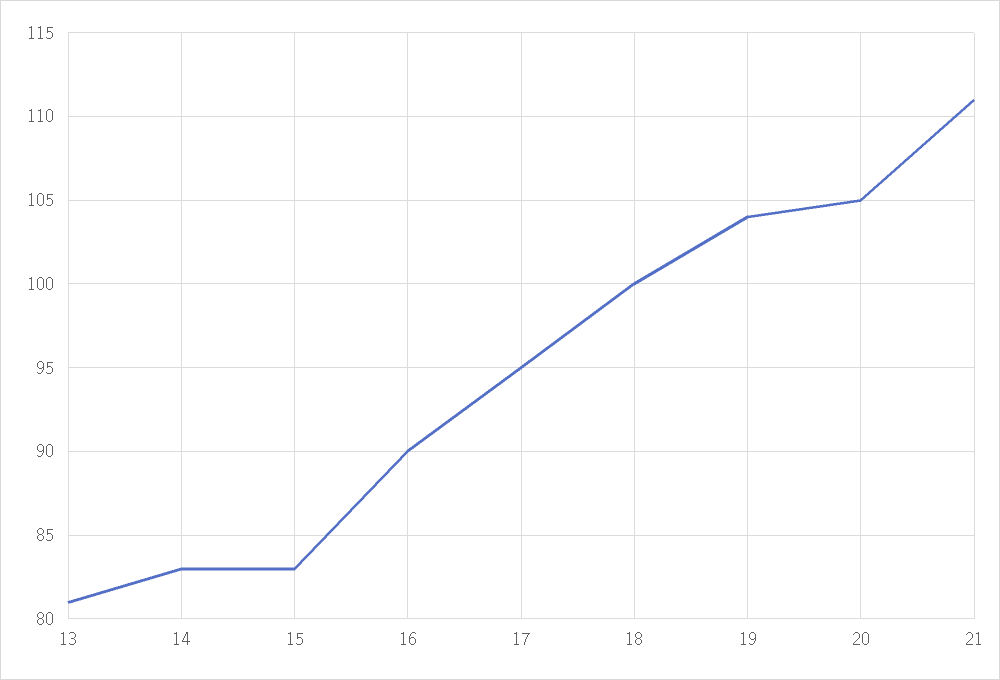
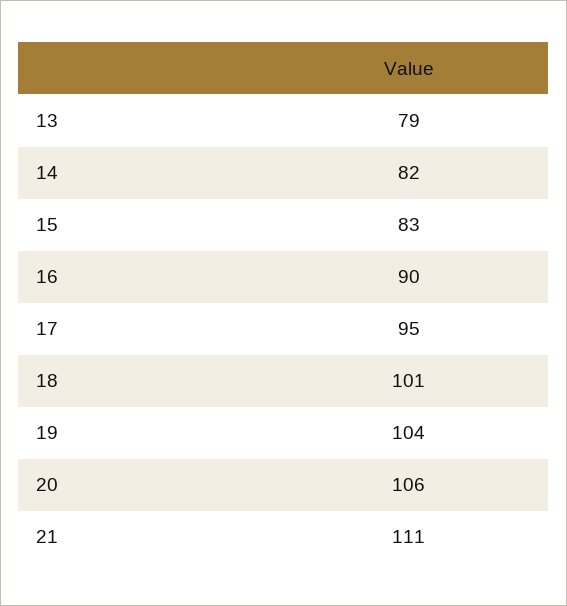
  {
-   "13": 81,
+   "13": 79,
-   "14": 83,
+   "14": 82,
    "15": 83,
    "16": 90,
    "17": 95,
-   "18": 100,
+   "18": 101,
    "19": 104,
-   "20": 105,
+   "20": 106,
    "21": 111
  }

